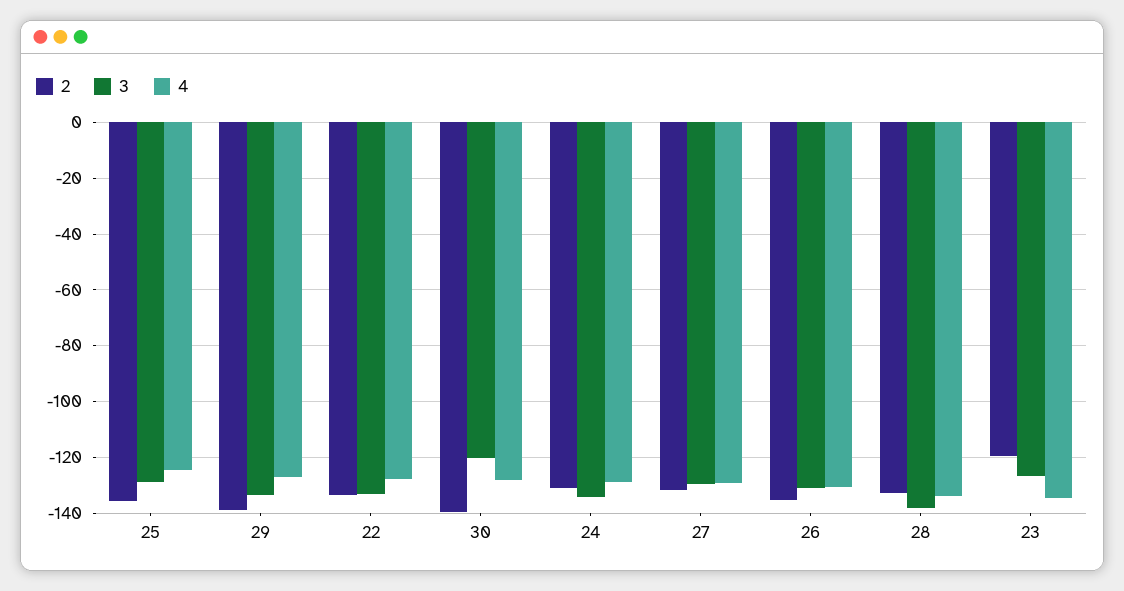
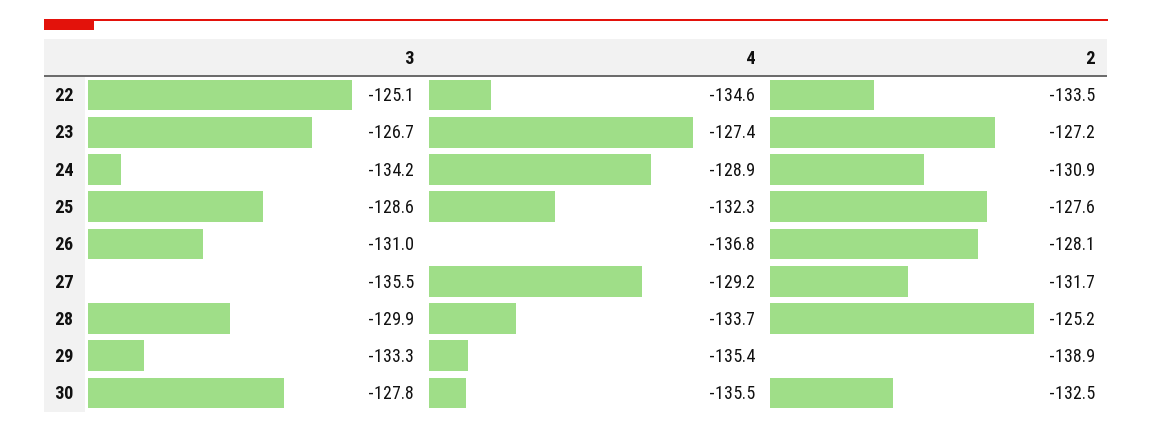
  {
    "2": {
-     "25": -135,
+     "25": -127.6,
      "29": -138.9,
      "22": -133.5,
-     "30": -140,
+     "30": -132.5,
      "24": -130.9,
      "27": -131.7,
-     "26": -135,
+     "26": -128.1,
-     "28": -132.5,
+     "28": -125.2,
-     "23": -120
+     "23": -127.2
    },
    "3": {
      "25": -128.6,
      "29": -133.3,
-     "22": -132.5,
+     "22": -125.1,
-     "30": -120,
+     "30": -127.8,
      "24": -134.2,
-     "27": -130,
+     "27": -135.5,
      "26": -131,
-     "28": -137.5,
+     "28": -129.9,
      "23": -126.7
    },
    "4": {
-     "25": -125,
+     "25": -132.3,
-     "29": -127.5,
+     "29": -135.4,
-     "22": -127.5,
+     "22": -134.6,
-     "30": -127.5,
+     "30": -135.5,
      "24": -128.9,
      "27": -129.2,
-     "26": -130,
+     "26": -136.8,
      "28": -133.7,
-     "23": -135
+     "23": -127.4
    }
  }

